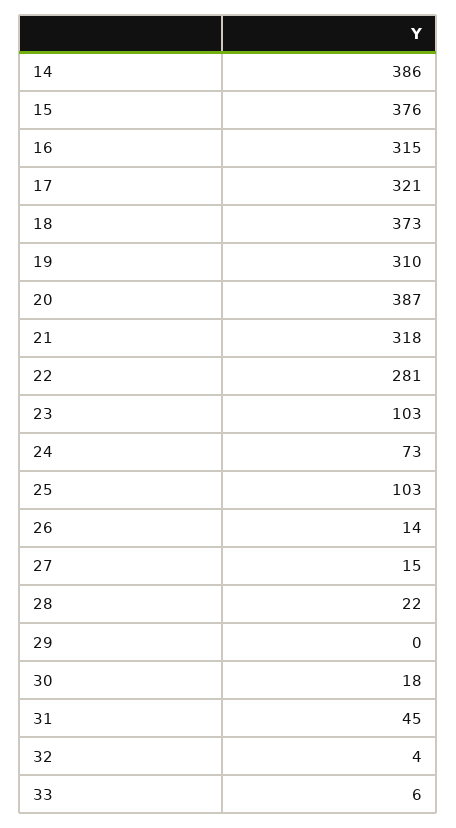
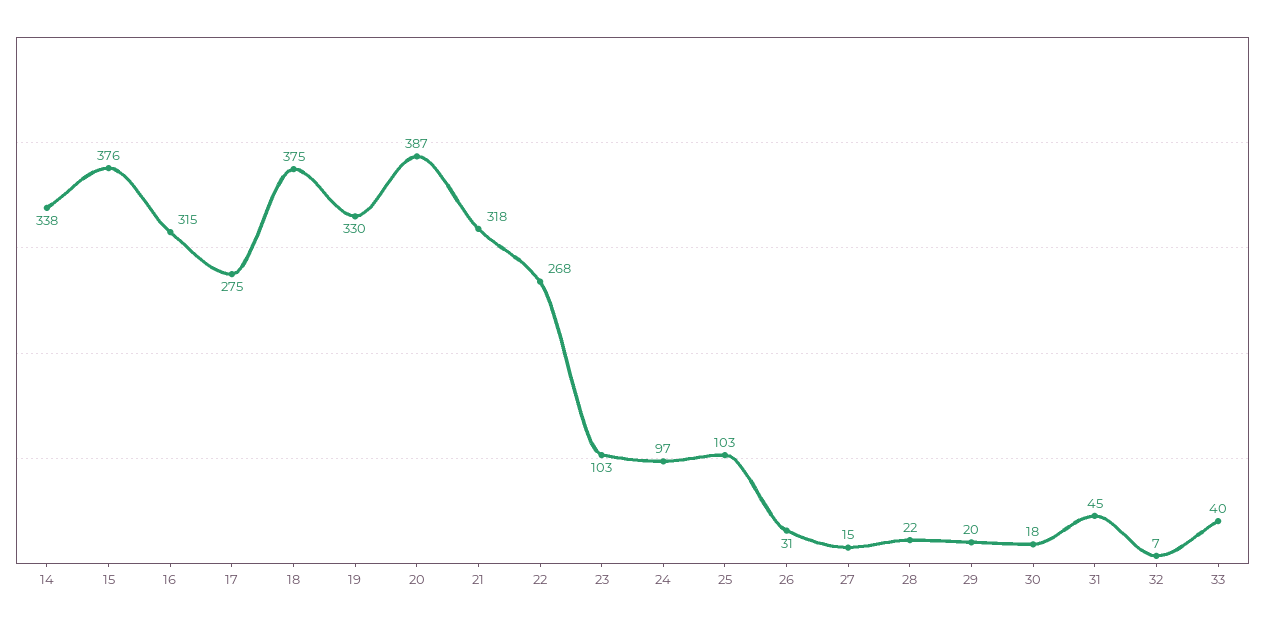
  {
-   "14": 386,
+   "14": 338,
    "15": 376,
    "16": 315,
-   "17": 321,
+   "17": 275,
-   "18": 373,
+   "18": 375,
-   "19": 310,
+   "19": 330,
    "20": 387,
    "21": 318,
-   "22": 281,
+   "22": 268,
    "23": 103,
-   "24": 73,
+   "24": 97,
    "25": 103,
-   "26": 14,
+   "26": 31,
    "27": 15,
    "28": 22,
-   "29": 0,
+   "29": 20,
    "30": 18,
    "31": 45,
-   "32": 4,
+   "32": 7,
-   "33": 6
+   "33": 40
  }

